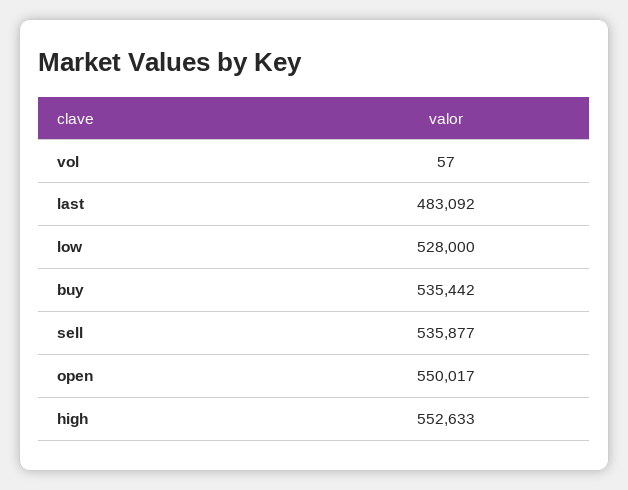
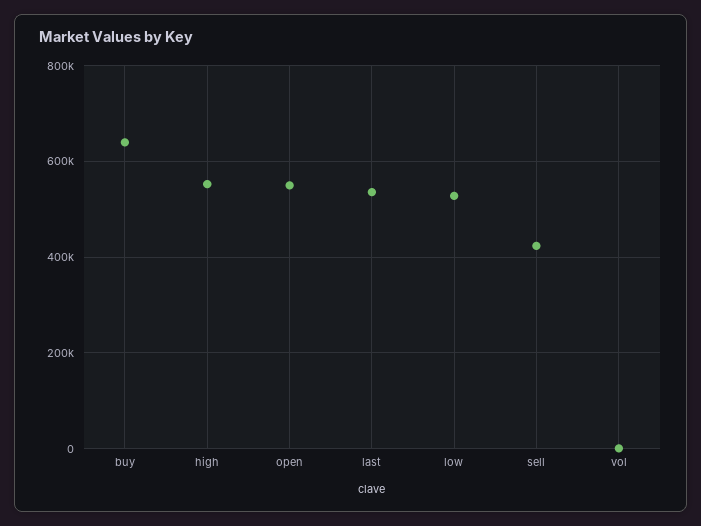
  {
    "vol": 57,
-   "last": 483092,
+   "last": 540000,
    "low": 528000,
-   "buy": 535442,
+   "buy": 640000,
-   "sell": 535877,
+   "sell": 420000,
    "open": 550017,
    "high": 552633
  }

